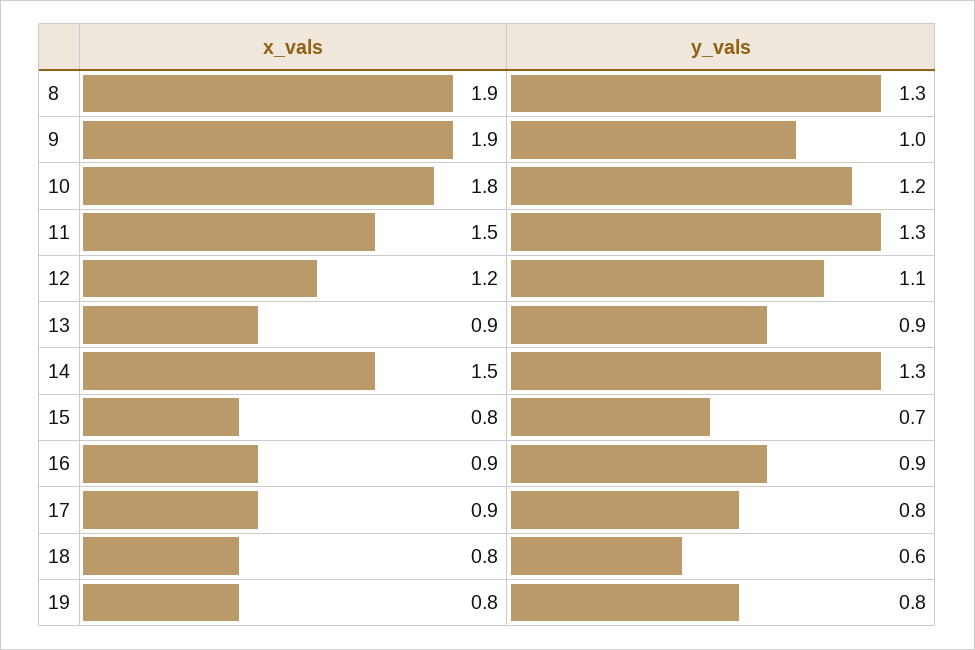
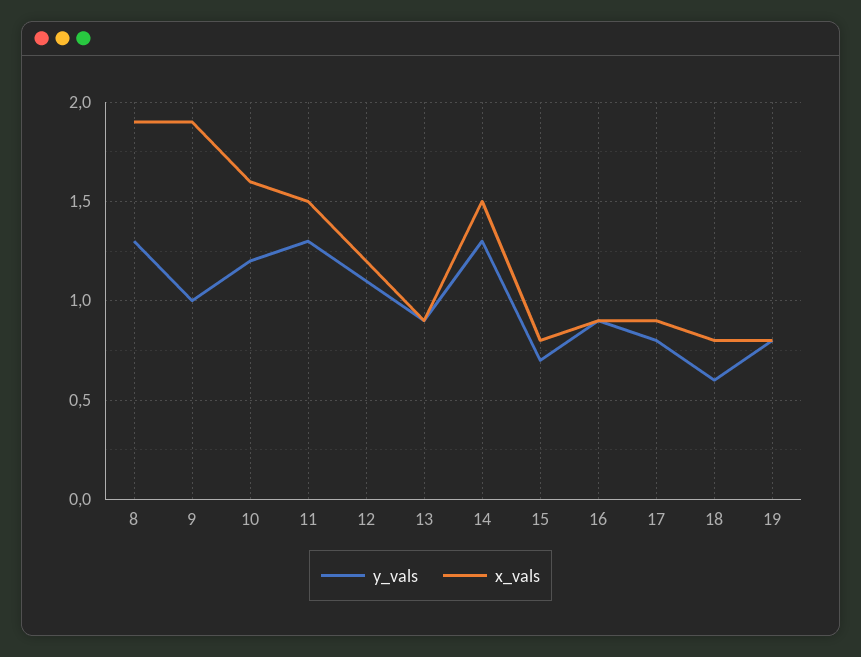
  {
    "x_vals": {
      "8": 1.9,
      "9": 1.9,
-     "10": 1.8,
+     "10": 1.6,
      "11": 1.5,
      "12": 1.2,
      "13": 0.9,
      "14": 1.5,
      "15": 0.8,
      "16": 0.9,
      "17": 0.9,
      "18": 0.8,
      "19": 0.8
    },
    "y_vals": {
      "8": 1.3,
      "9": 1,
      "10": 1.2,
      "11": 1.3,
      "12": 1.1,
      "13": 0.9,
      "14": 1.3,
      "15": 0.7,
      "16": 0.9,
      "17": 0.8,
      "18": 0.6,
      "19": 0.8
    }
  }

